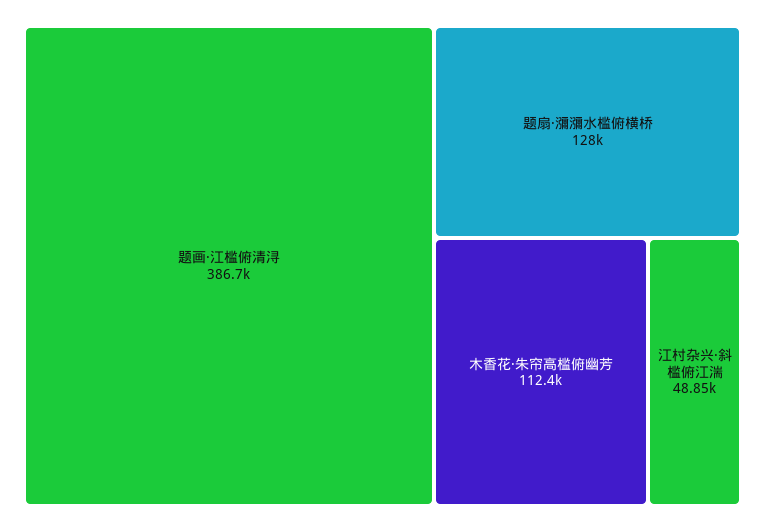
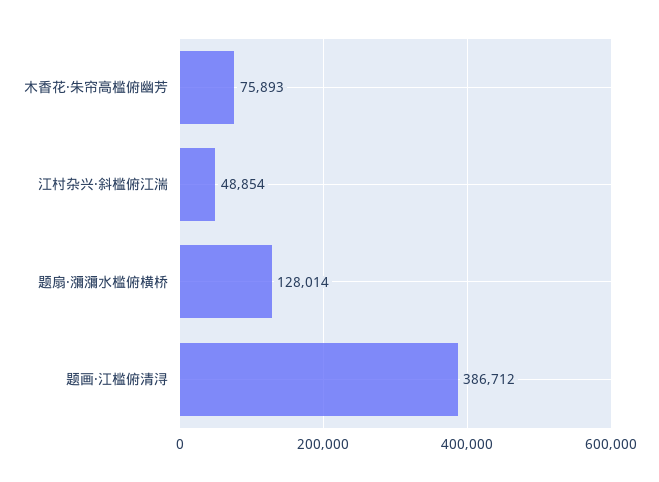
  {
    "题画·江槛俯清浔": 386712,
    "题扇·瀰瀰水槛俯横桥": 128014,
-   "木香花·朱帘高槛俯幽芳": 112400,
+   "木香花·朱帘高槛俯幽芳": 75893,
    "江村杂兴·斜槛俯江湍": 48854
  }

